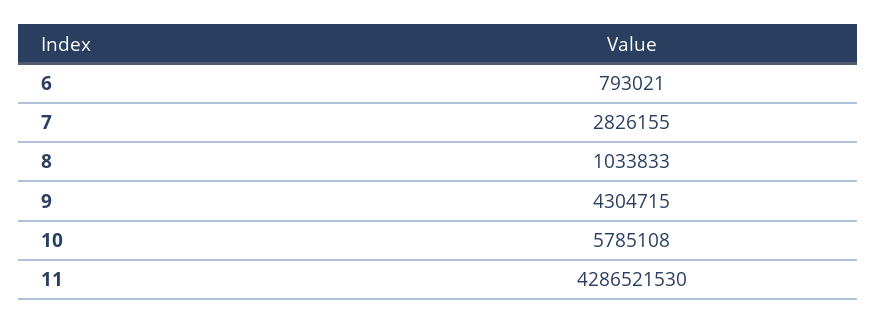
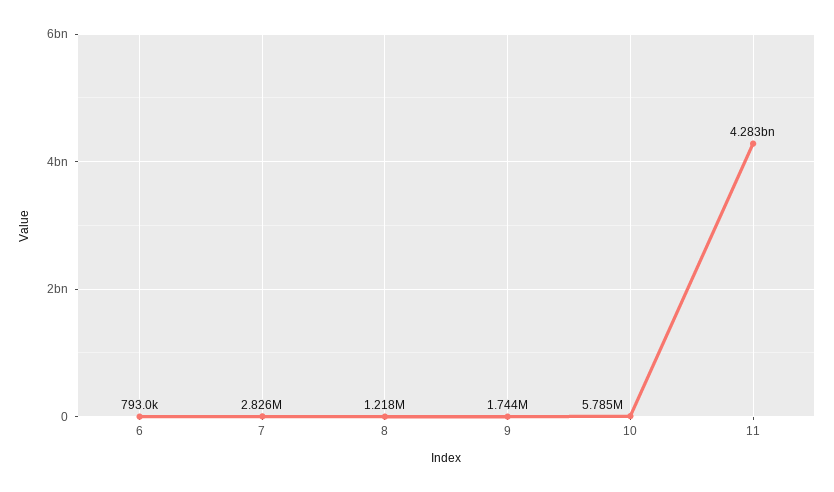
  {
    "6": 793021,
    "7": 2826155,
-   "8": 1033833,
+   "8": 1218000,
-   "9": 4304715,
+   "9": 1744000,
    "10": 5785108,
-   "11": 4286521530
+   "11": 4283000000
  }

